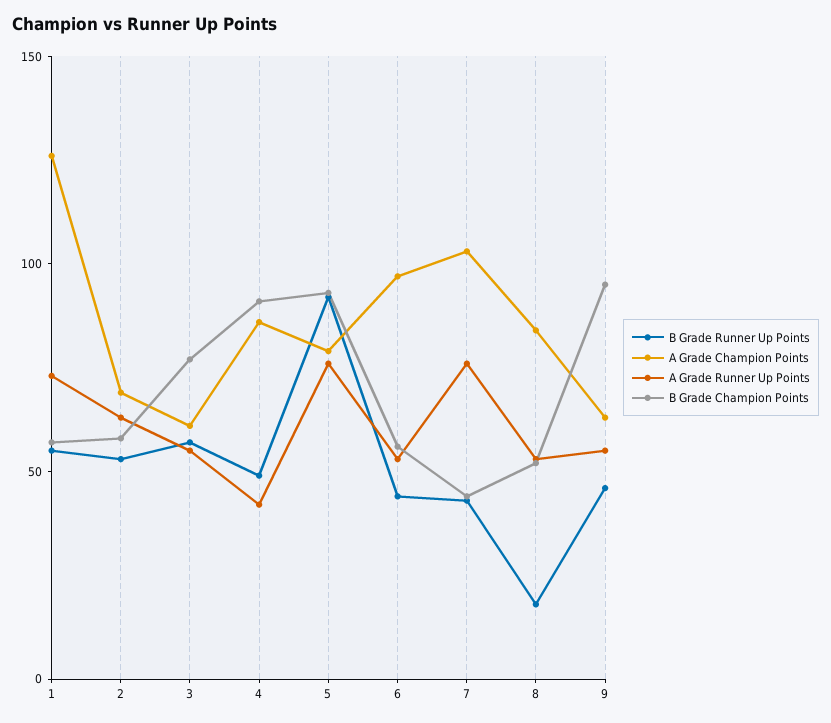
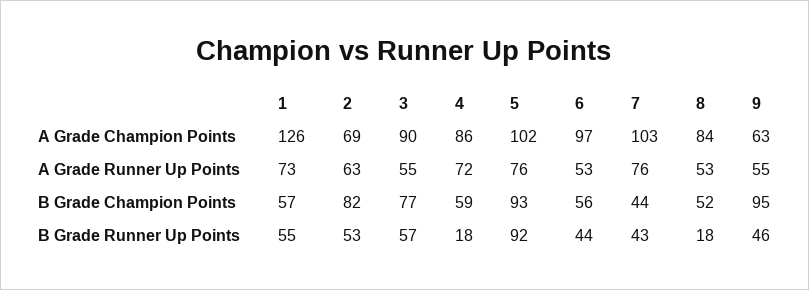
  {
    "B Grade Runner Up Points": {
      "1": 55,
      "2": 53,
      "3": 57,
-     "4": 50,
+     "4": 18,
      "5": 92,
      "6": 44,
      "7": 43,
      "8": 18,
      "9": 46
    },
    "A Grade Champion Points": {
      "1": 126,
      "2": 69,
-     "3": 60,
+     "3": 90,
      "4": 86,
-     "5": 80,
+     "5": 102,
      "6": 97,
      "7": 103,
      "8": 84,
      "9": 63
    },
    "A Grade Runner Up Points": {
      "1": 73,
      "2": 63,
      "3": 55,
-     "4": 40,
+     "4": 72,
      "5": 76,
      "6": 53,
      "7": 76,
      "8": 53,
      "9": 55
    },
    "B Grade Champion Points": {
      "1": 57,
-     "2": 60,
+     "2": 82,
      "3": 77,
-     "4": 90,
+     "4": 59,
      "5": 93,
      "6": 56,
      "7": 44,
      "8": 52,
      "9": 95
    }
  }

